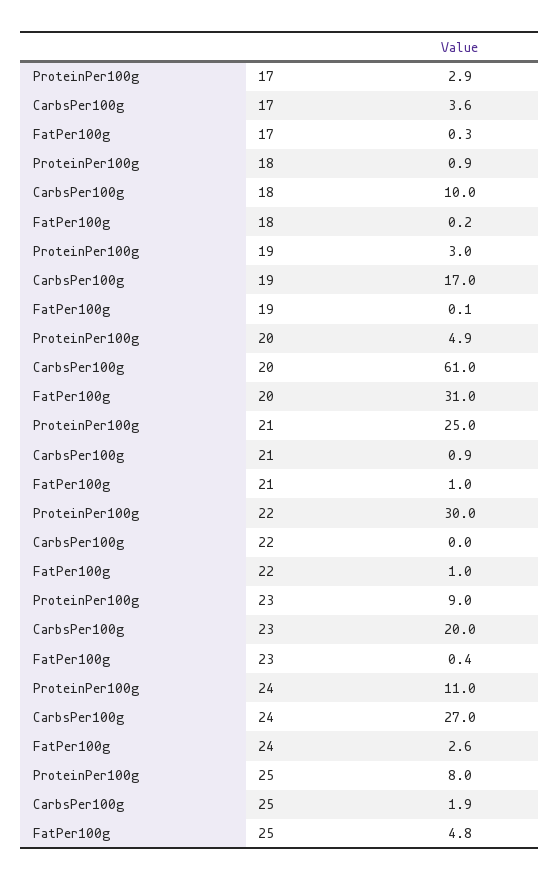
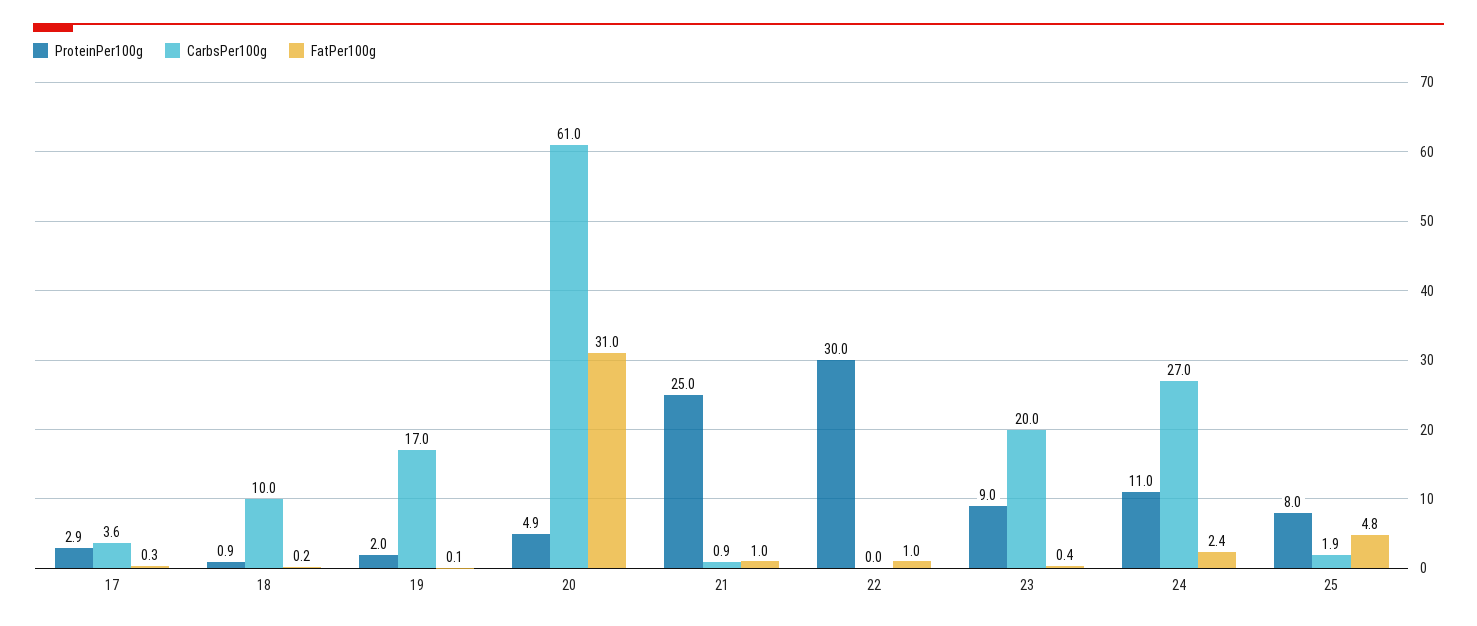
  {
    "ProteinPer100g": {
      "17": 2.9,
      "18": 0.9,
-     "19": 3,
+     "19": 2,
      "20": 4.9,
      "21": 25,
      "22": 30,
      "23": 9,
      "24": 11,
      "25": 8
    },
    "CarbsPer100g": {
      "17": 3.6,
      "18": 10,
      "19": 17,
      "20": 61,
      "21": 0.9,
      "22": 0,
      "23": 20,
      "24": 27,
      "25": 1.9
    },
    "FatPer100g": {
      "17": 0.3,
      "18": 0.2,
      "19": 0.1,
      "20": 31,
      "21": 1,
      "22": 1,
      "23": 0.4,
-     "24": 2.6,
+     "24": 2.4,
      "25": 4.8
    }
  }

